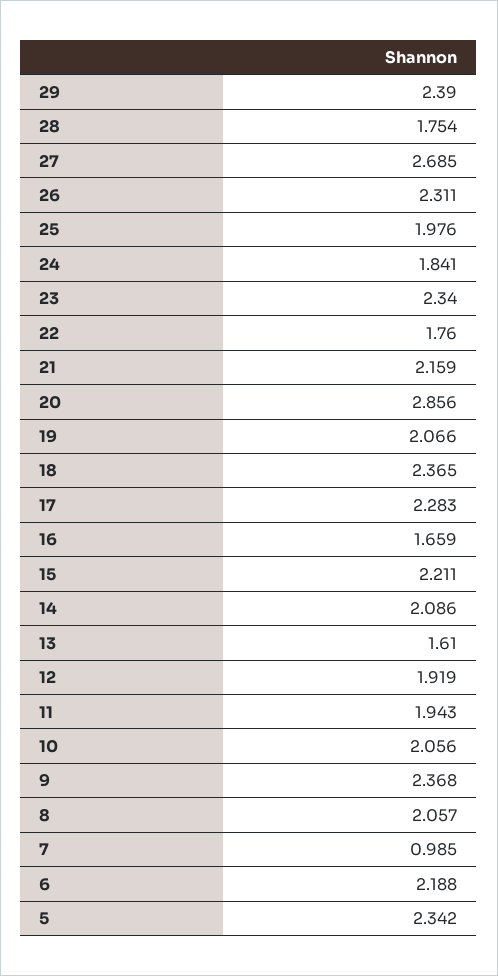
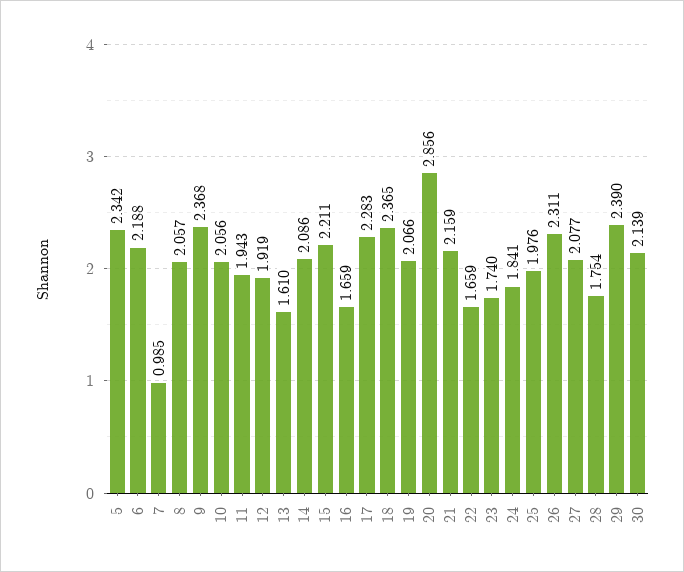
  {
    "29": 2.39,
    "28": 1.754,
-   "27": 2.685,
+   "27": 2.077,
    "26": 2.311,
    "25": 1.976,
    "24": 1.841,
-   "23": 2.34,
+   "23": 1.74,
-   "22": 1.76,
+   "22": 1.659,
    "21": 2.159,
    "20": 2.856,
    "19": 2.066,
    "18": 2.365,
    "17": 2.283,
    "16": 1.659,
    "15": 2.211,
    "14": 2.086,
    "13": 1.61,
    "12": 1.919,
    "11": 1.943,
    "10": 2.056,
    "9": 2.368,
    "8": 2.057,
    "7": 0.985,
    "6": 2.188,
-   "5": 2.342
+   "5": 2.342,
+   "30": 2.139
  }

